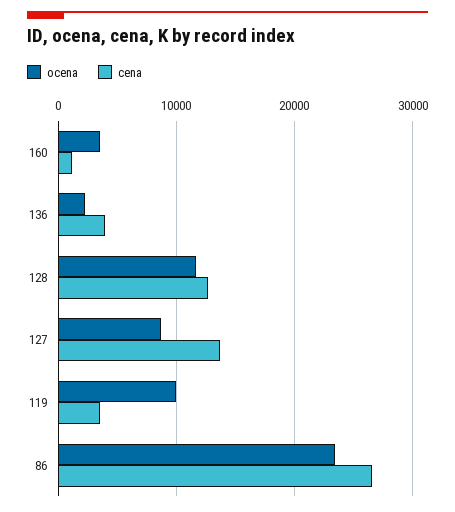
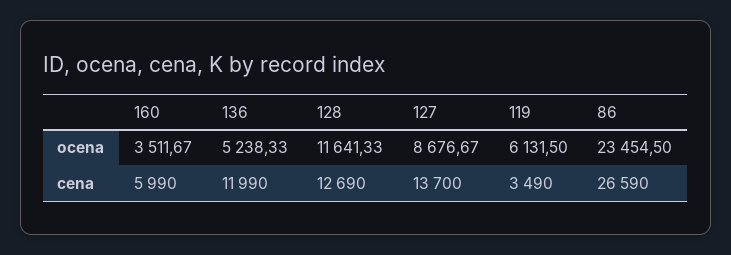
  {
    "ocena": {
      "160": 3511.67,
-     "136": 2000,
+     "136": 5238.33,
      "128": 11641.33,
      "127": 8676.67,
-     "119": 10000,
+     "119": 6131.5,
      "86": 23454.5
    },
    "cena": {
-     "160": 1000,
+     "160": 5990,
-     "136": 4000,
+     "136": 11990,
      "128": 12690,
      "127": 13700,
      "119": 3490,
      "86": 26590
    }
  }

